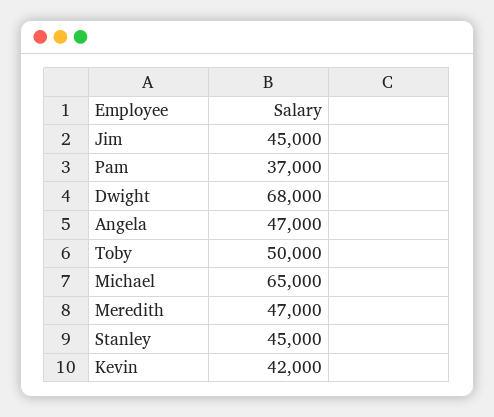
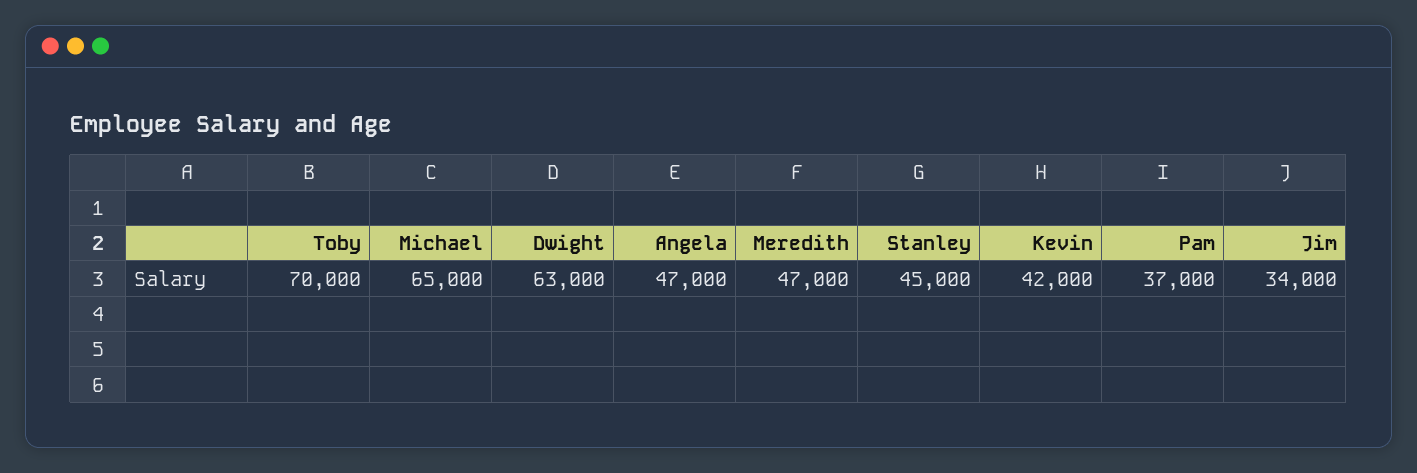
  {
-   "Jim": 45000,
+   "Jim": 34000,
    "Pam": 37000,
-   "Dwight": 68000,
+   "Dwight": 63000,
    "Angela": 47000,
-   "Toby": 50000,
+   "Toby": 70000,
    "Michael": 65000,
    "Meredith": 47000,
    "Stanley": 45000,
    "Kevin": 42000
  }

